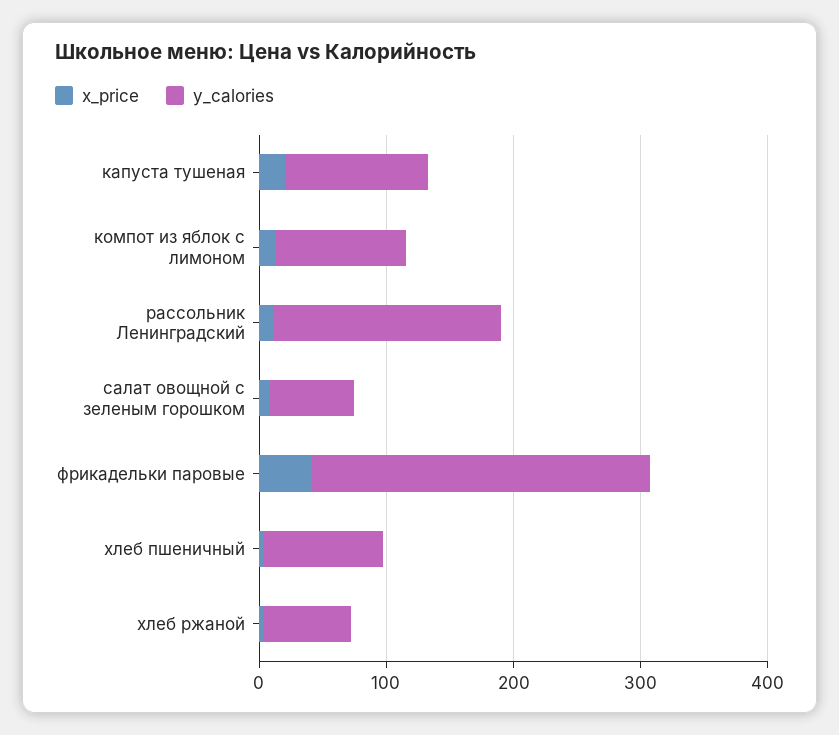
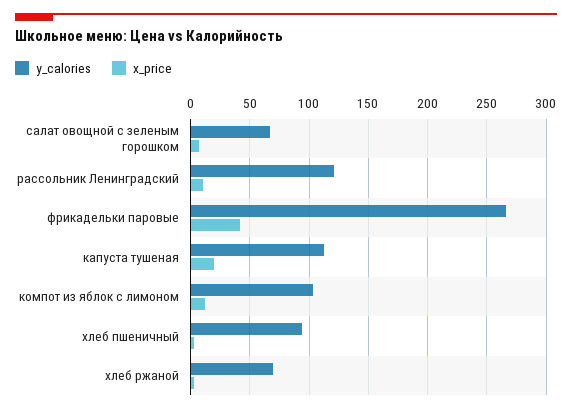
  {
    "x_price": {
      "капуста тушеная": 20,
      "компот из яблок с лимоном": 10,
      "рассольник Ленинградский": 10,
      "салат овощной с зеленым горошком": 10,
      "фрикадельки паровые": 40,
      "хлеб пшеничный": 0,
      "хлеб ржаной": 0
    },
    "y_calories": {
      "капуста тушеная": 110,
      "компот из яблок с лимоном": 100,
-     "рассольник Ленинградский": 180,
+     "рассольник Ленинградский": 120,
      "салат овощной с зеленым горошком": 70,
      "фрикадельки паровые": 270,
      "хлеб пшеничный": 90,
      "хлеб ржаной": 70
    }
  }

